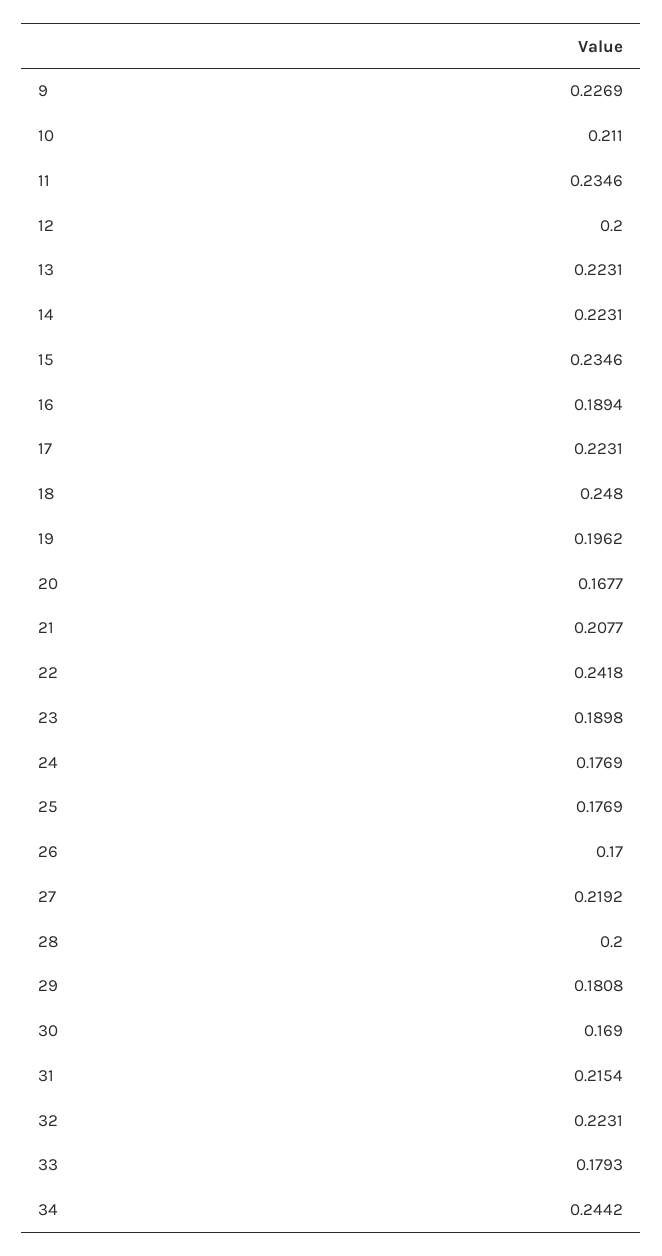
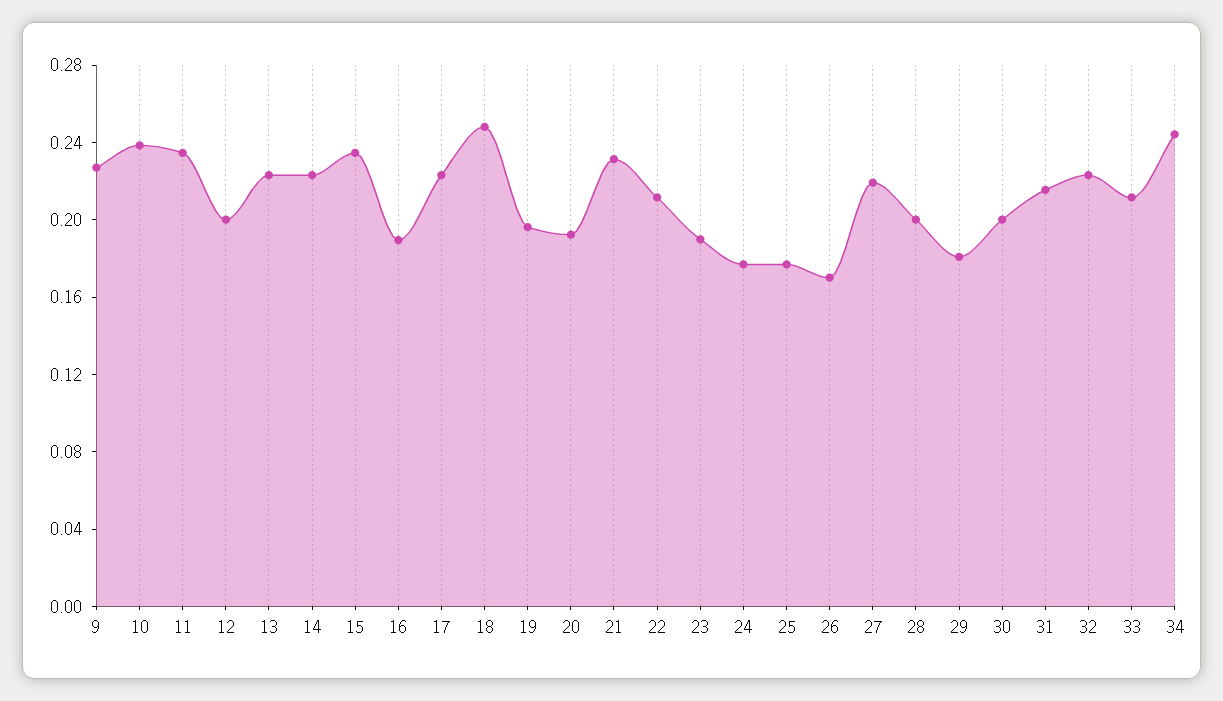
  {
    "9": 0.2269,
-   "10": 0.211,
+   "10": 0.24,
    "11": 0.2346,
    "12": 0.2,
    "13": 0.2231,
    "14": 0.2231,
    "15": 0.2346,
    "16": 0.1894,
    "17": 0.2231,
    "18": 0.248,
    "19": 0.1962,
-   "20": 0.1677,
+   "20": 0.19,
-   "21": 0.2077,
+   "21": 0.23,
-   "22": 0.2418,
+   "22": 0.21,
    "23": 0.1898,
    "24": 0.1769,
    "25": 0.1769,
    "26": 0.17,
    "27": 0.2192,
    "28": 0.2,
    "29": 0.1808,
-   "30": 0.169,
+   "30": 0.2,
    "31": 0.2154,
    "32": 0.2231,
-   "33": 0.1793,
+   "33": 0.21,
    "34": 0.2442
  }

